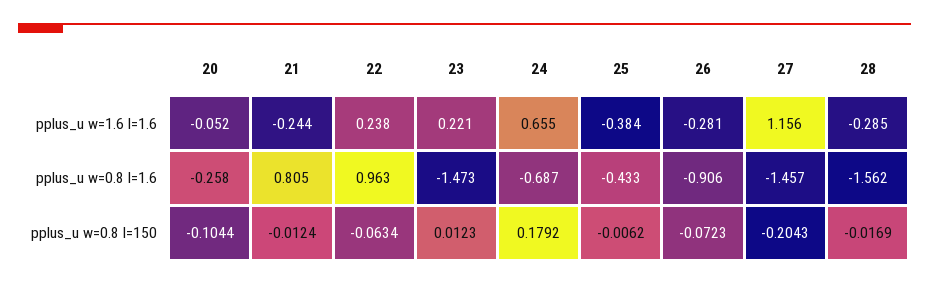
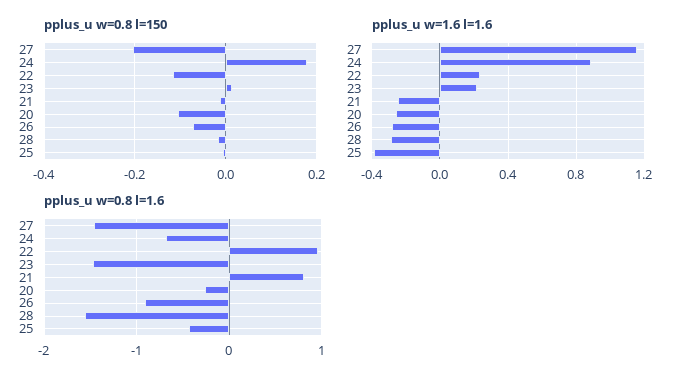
  {
    "pplus_u w=1.6 l=1.6": {
-     "20": -0.052,
+     "20": -0.25,
      "21": -0.244,
      "22": 0.238,
      "23": 0.221,
-     "24": 0.655,
+     "24": 0.9,
      "25": -0.384,
      "26": -0.281,
      "27": 1.156,
      "28": -0.285
    },
    "pplus_u w=0.8 l=1.6": {
      "20": -0.258,
      "21": 0.805,
      "22": 0.963,
      "23": -1.473,
      "24": -0.687,
      "25": -0.433,
      "26": -0.906,
      "27": -1.457,
      "28": -1.562
    },
    "pplus_u w=0.8 l=150": {
      "20": -0.1044,
      "21": -0.0124,
-     "22": -0.0634,
+     "22": -0.12,
      "23": 0.0123,
      "24": 0.1792,
      "25": -0.0062,
      "26": -0.0723,
      "27": -0.2043,
      "28": -0.0169
    }
  }

